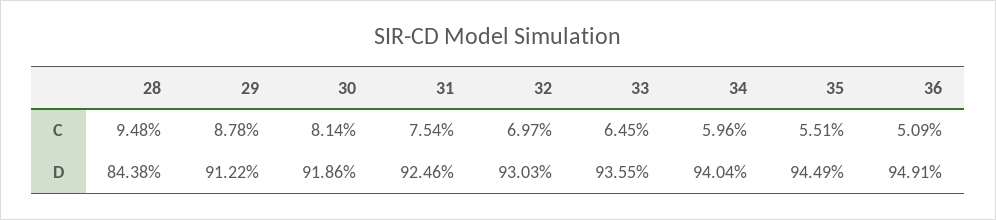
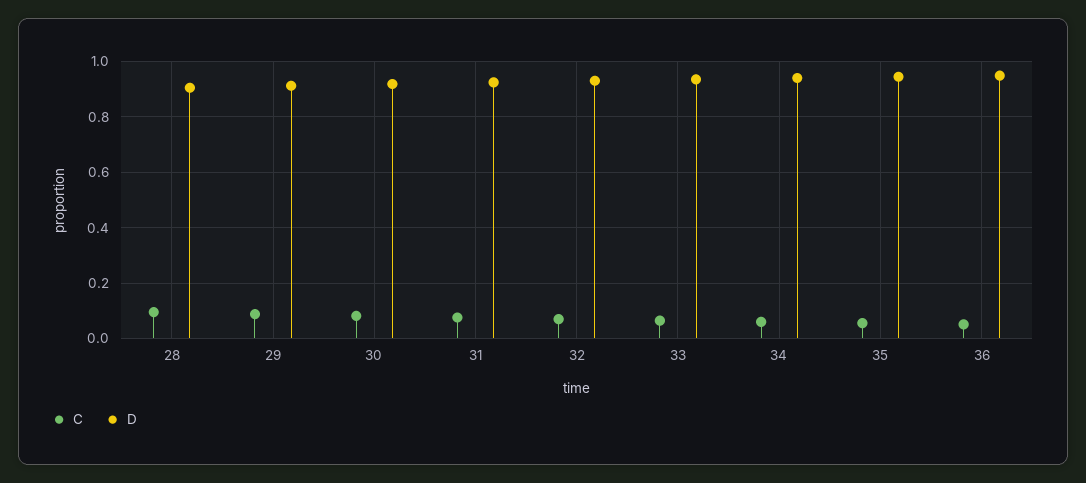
  {
    "C": {
      "28": 0.0948,
      "29": 0.0878,
      "30": 0.0814,
      "31": 0.0754,
      "32": 0.0697,
      "33": 0.0645,
      "34": 0.0596,
      "35": 0.0551,
      "36": 0.0509
    },
    "D": {
-     "28": 0.8438,
+     "28": 0.9,
      "29": 0.9122,
      "30": 0.9186,
      "31": 0.9246,
      "32": 0.9303,
      "33": 0.9355,
      "34": 0.9404,
      "35": 0.9449,
      "36": 0.9491
    }
  }

